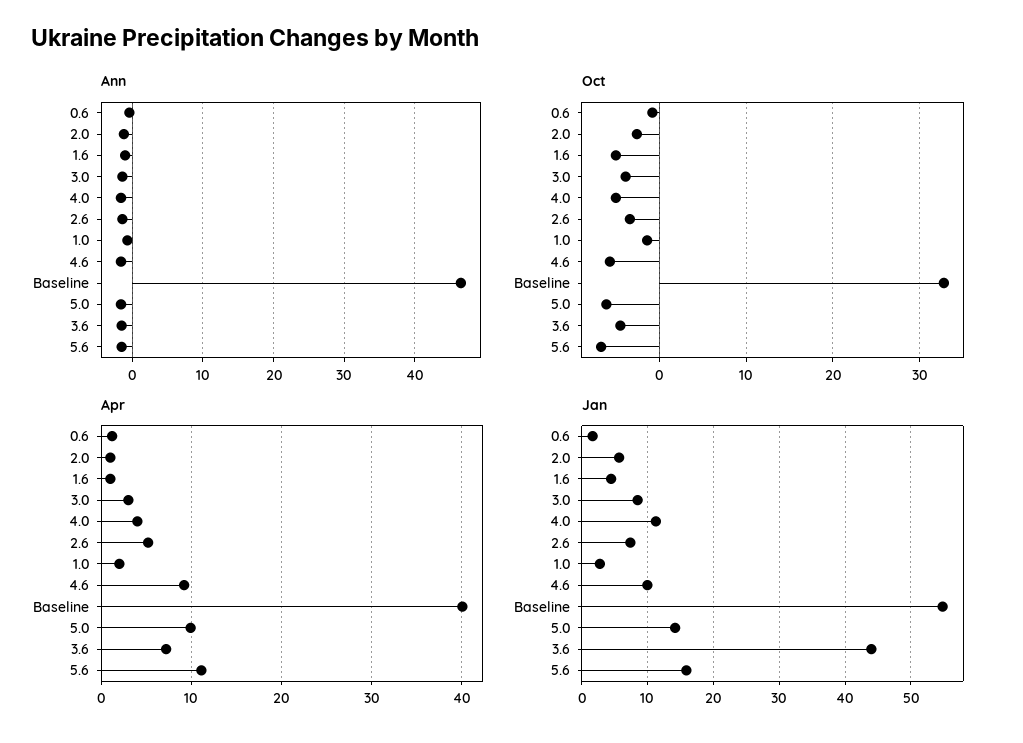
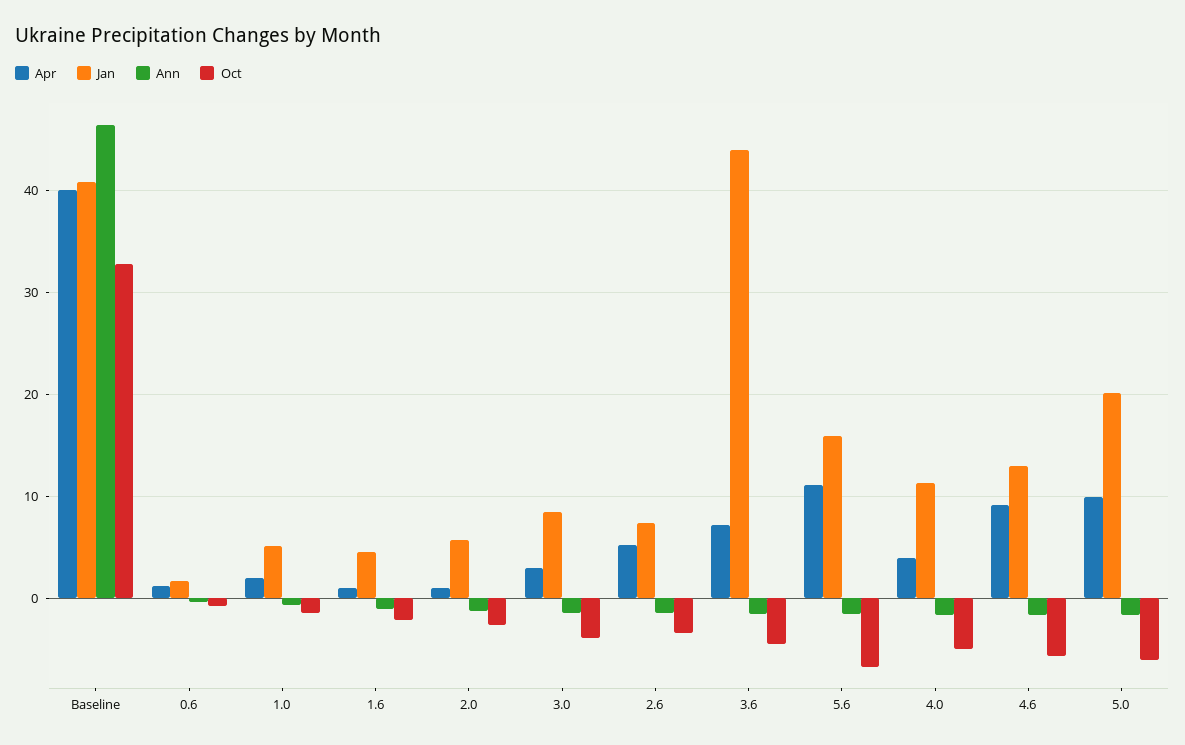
  {
    "Ann": {
      "0.6": 0,
      "2.0": -1,
      "1.6": -1,
      "3.0": -1,
      "4.0": -2,
      "2.6": -1,
      "1.0": -1,
      "4.6": -2,
      "Baseline": 47,
      "5.0": -2,
      "3.6": -2,
      "5.6": -2
    },
    "Oct": {
      "0.6": -1,
      "2.0": -3,
-     "1.6": -5,
+     "1.6": -2,
      "3.0": -4,
      "4.0": -5,
      "2.6": -3,
      "1.0": -1,
      "4.6": -6,
      "Baseline": 33,
      "5.0": -6,
      "3.6": -5,
      "5.6": -7
    },
    "Apr": {
      "0.6": 1,
      "2.0": 1,
      "1.6": 1,
      "3.0": 3,
      "4.0": 4,
      "2.6": 5,
      "1.0": 2,
      "4.6": 9,
      "Baseline": 40,
      "5.0": 10,
      "3.6": 7,
      "5.6": 11
    },
    "Jan": {
      "0.6": 2,
      "2.0": 6,
      "1.6": 5,
      "3.0": 9,
      "4.0": 11,
      "2.6": 7,
-     "1.0": 3,
+     "1.0": 5,
-     "4.6": 10,
+     "4.6": 13,
-     "Baseline": 55,
+     "Baseline": 41,
-     "5.0": 14,
+     "5.0": 20,
      "3.6": 44,
      "5.6": 16
    }
  }

